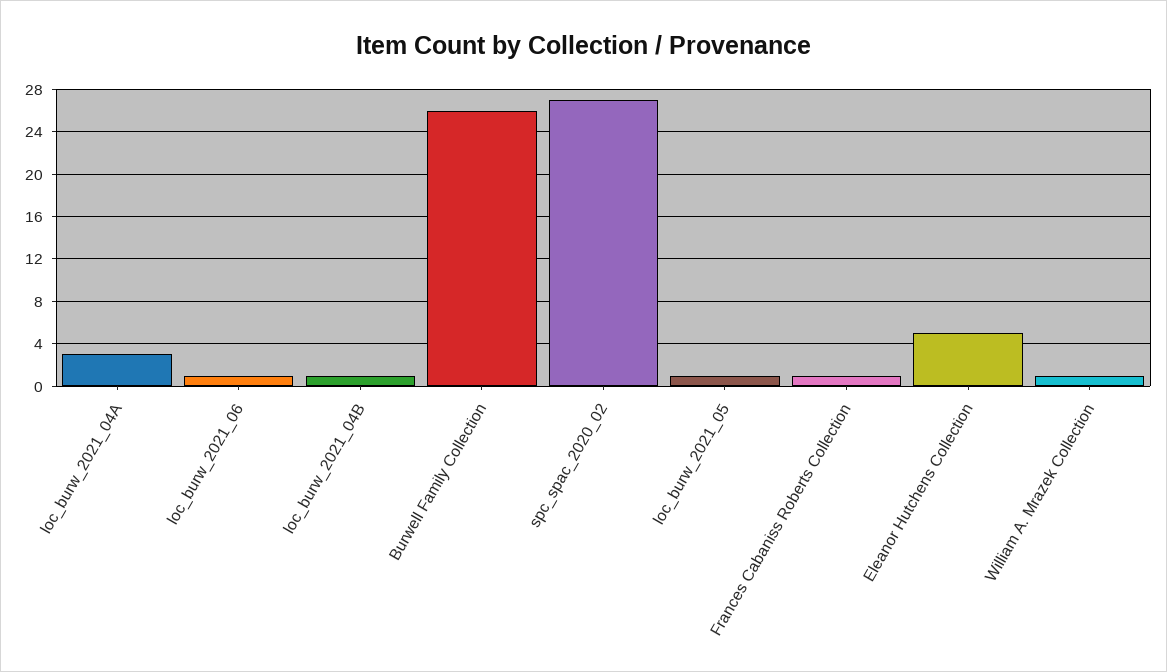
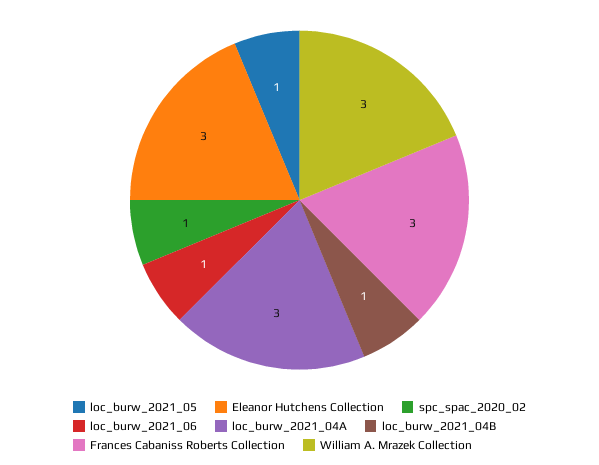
  {
    "loc_burw_2021_04A": 3,
    "loc_burw_2021_06": 1,
    "loc_burw_2021_04B": 1,
-   "Burwell Family Collection": 26,
-   "spc_spac_2020_02": 27,
+   "spc_spac_2020_02": 1,
    "loc_burw_2021_05": 1,
-   "Frances Cabaniss Roberts Collection": 1,
+   "Frances Cabaniss Roberts Collection": 3,
-   "Eleanor Hutchens Collection": 5,
+   "Eleanor Hutchens Collection": 3,
-   "William A. Mrazek Collection": 1
+   "William A. Mrazek Collection": 3
  }

